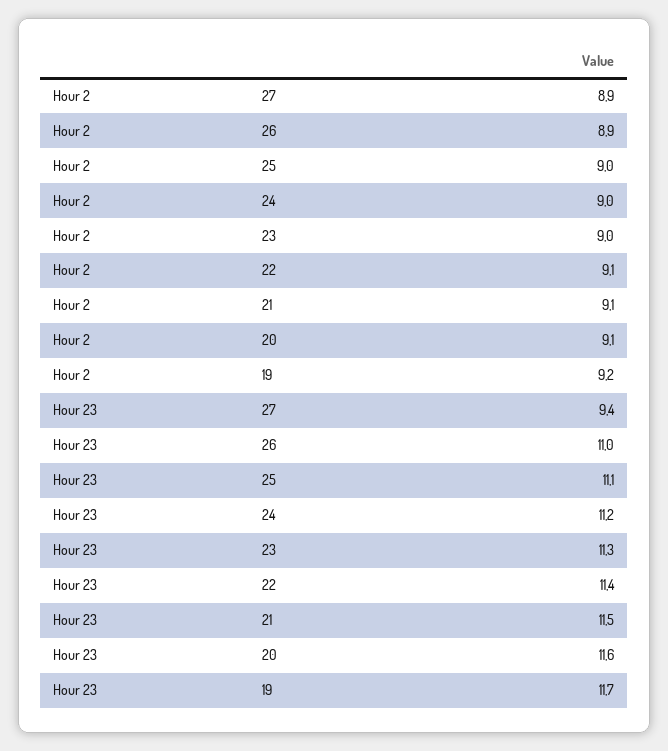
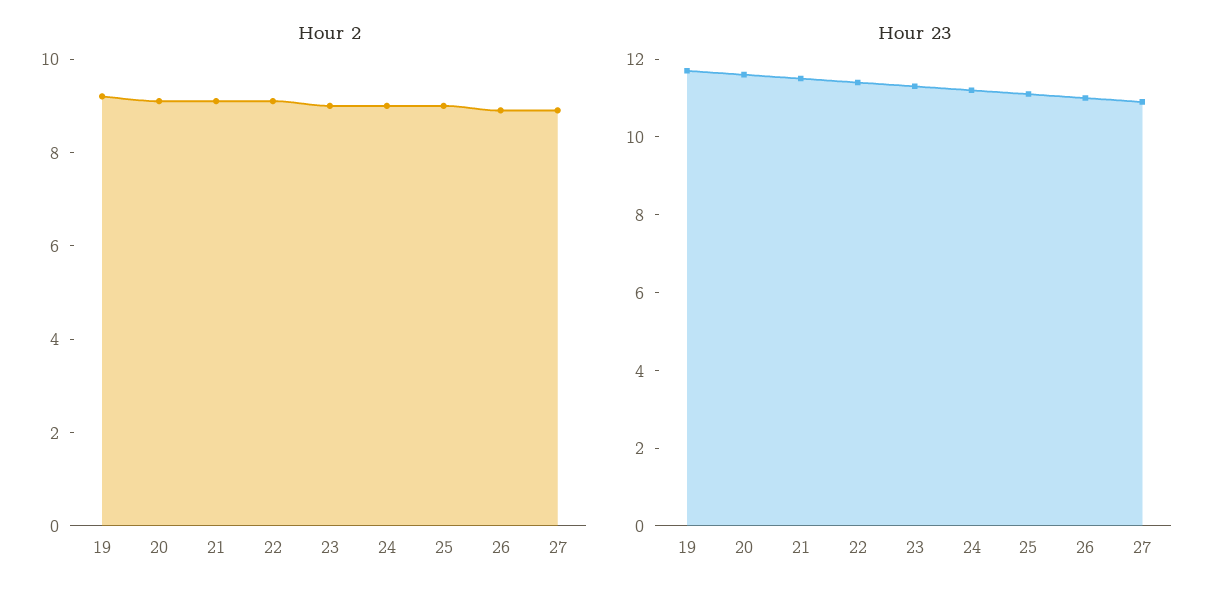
  {
    "Hour 2": {
      "27": 8.9,
      "26": 8.9,
      "25": 9,
      "24": 9,
      "23": 9,
      "22": 9.1,
      "21": 9.1,
      "20": 9.1,
      "19": 9.2
    },
    "Hour 23": {
-     "27": 9.4,
+     "27": 11,
      "26": 11,
      "25": 11.1,
      "24": 11.2,
      "23": 11.3,
      "22": 11.4,
      "21": 11.5,
      "20": 11.6,
      "19": 11.7
    }
  }

